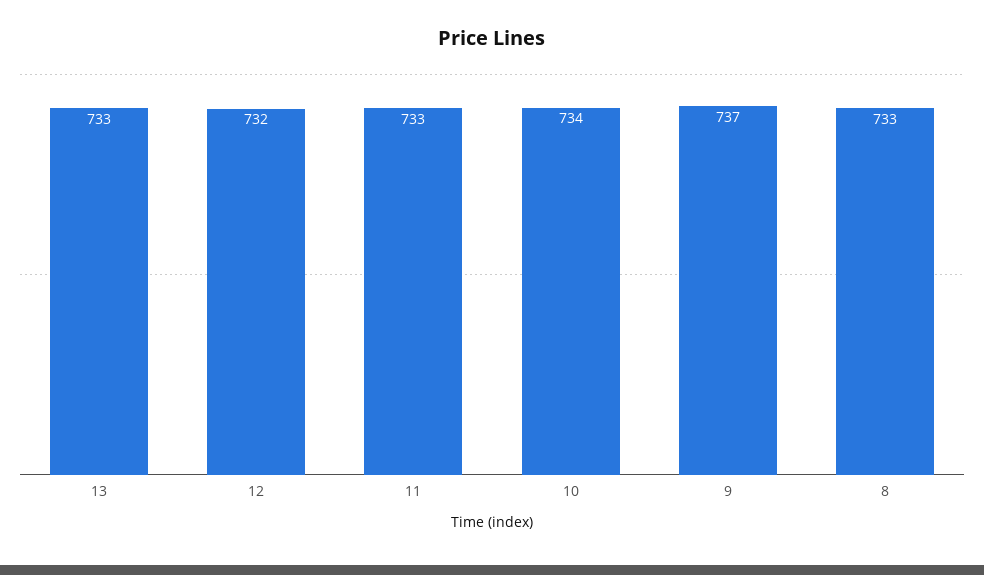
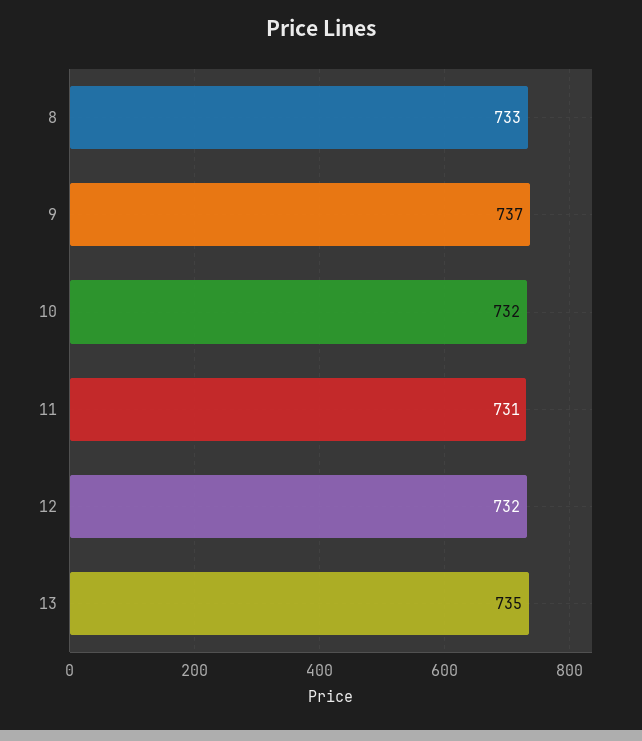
  {
-   "13": 733,
+   "13": 735,
    "12": 732,
-   "11": 733,
+   "11": 731,
-   "10": 734,
+   "10": 732,
    "9": 737,
    "8": 733
  }

